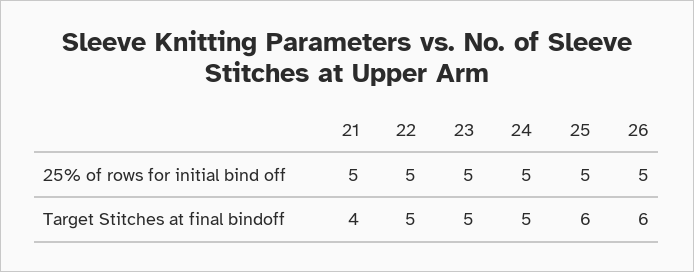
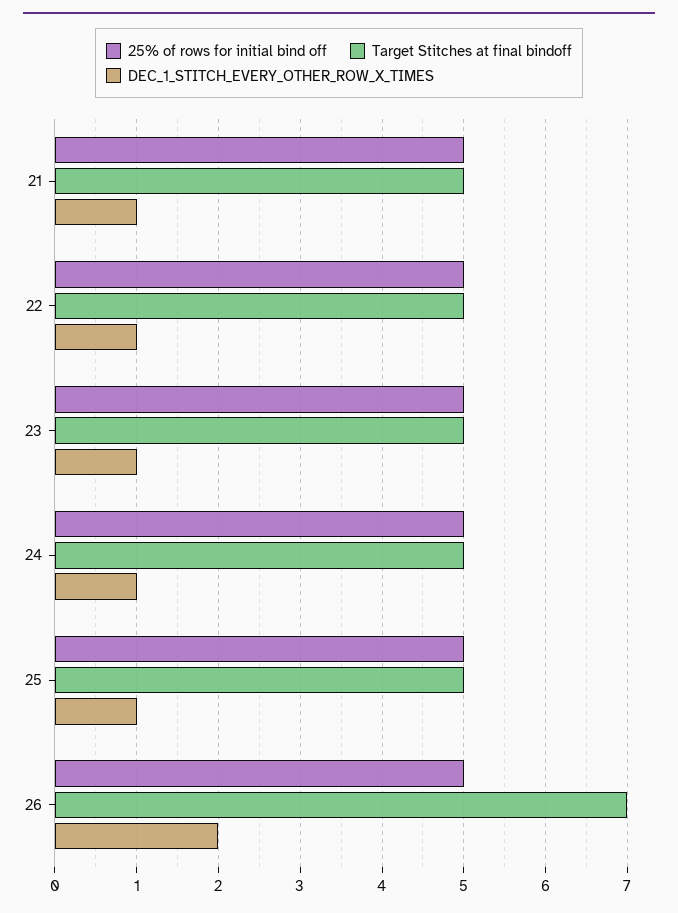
  {
    "25% of rows for initial bind off": {
      "21": 5,
      "22": 5,
      "23": 5,
      "24": 5,
      "25": 5,
      "26": 5
    },
    "Target Stitches at final bindoff": {
-     "21": 4,
+     "21": 5,
      "22": 5,
      "23": 5,
      "24": 5,
-     "25": 6,
+     "25": 5,
-     "26": 6
+     "26": 7
-   }
+   },
+   "DEC_1_STITCH_EVERY_OTHER_ROW_X_TIMES": {
+     "21": 1,
+     "22": 1,
+     "23": 1,
+     "24": 1,
+     "25": 1,
+     "26": 2
+   }
  }

